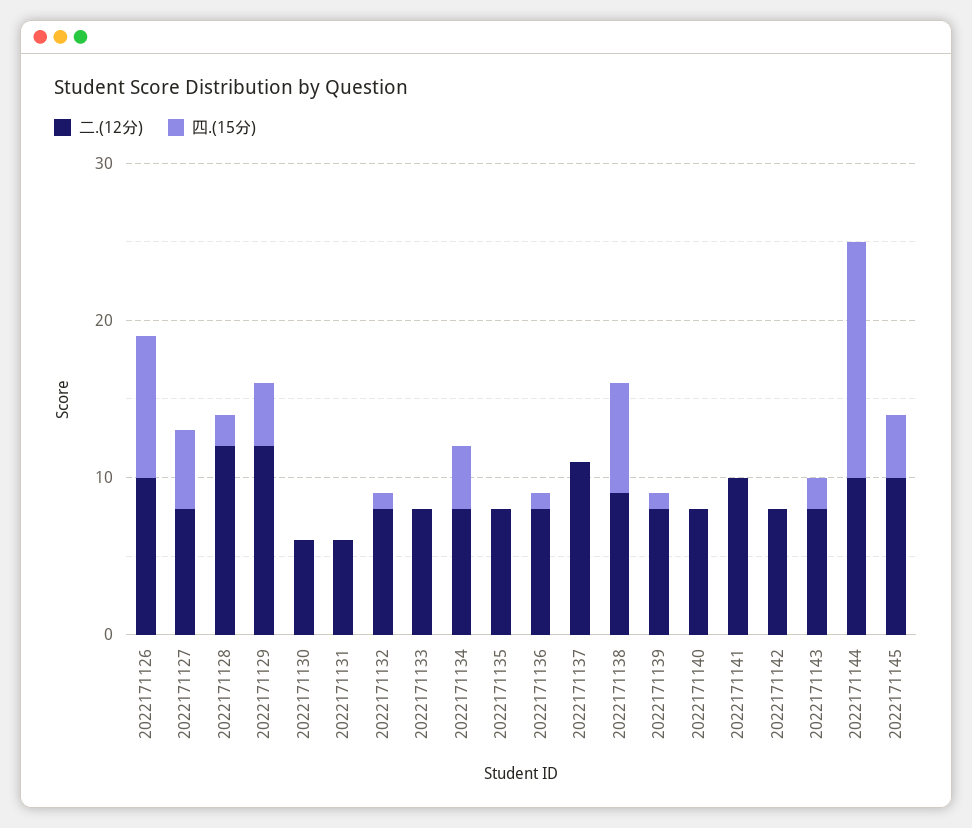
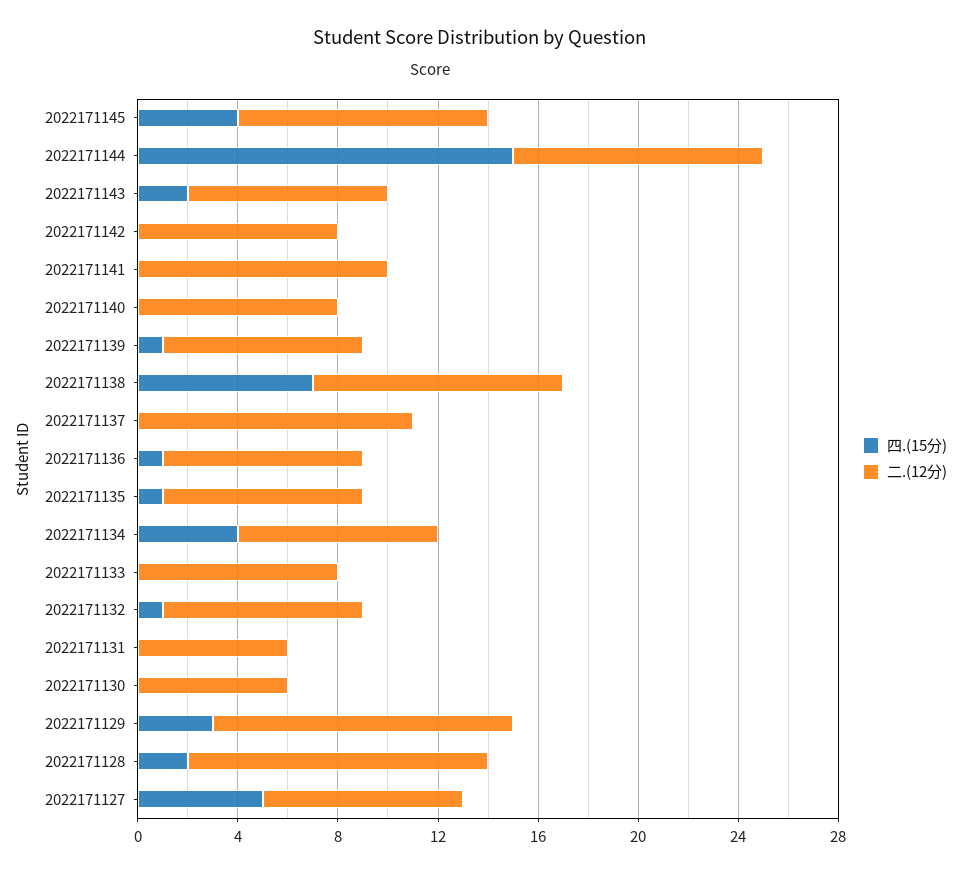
  {
    "二.(12分)": {
-     "2022171126": 10,
      "2022171127": 8,
      "2022171128": 12,
      "2022171129": 12,
      "2022171130": 6,
      "2022171131": 6,
      "2022171132": 8,
      "2022171133": 8,
      "2022171134": 8,
      "2022171135": 8,
      "2022171136": 8,
      "2022171137": 11,
-     "2022171138": 9,
+     "2022171138": 10,
      "2022171139": 8,
      "2022171140": 8,
      "2022171141": 10,
      "2022171142": 8,
      "2022171143": 8,
      "2022171144": 10,
      "2022171145": 10
    },
    "四.(15分)": {
-     "2022171126": 9,
      "2022171127": 5,
      "2022171128": 2,
-     "2022171129": 4,
+     "2022171129": 3,
      "2022171130": 0,
      "2022171131": 0,
      "2022171132": 1,
      "2022171133": 0,
      "2022171134": 4,
-     "2022171135": 0,
+     "2022171135": 1,
      "2022171136": 1,
      "2022171137": 0,
      "2022171138": 7,
      "2022171139": 1,
      "2022171140": 0,
      "2022171141": 0,
      "2022171142": 0,
      "2022171143": 2,
      "2022171144": 15,
      "2022171145": 4
    }
  }

